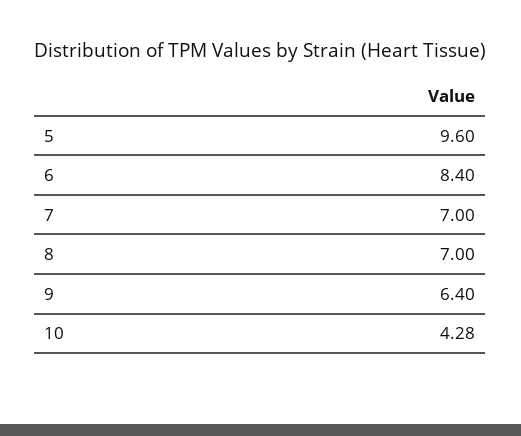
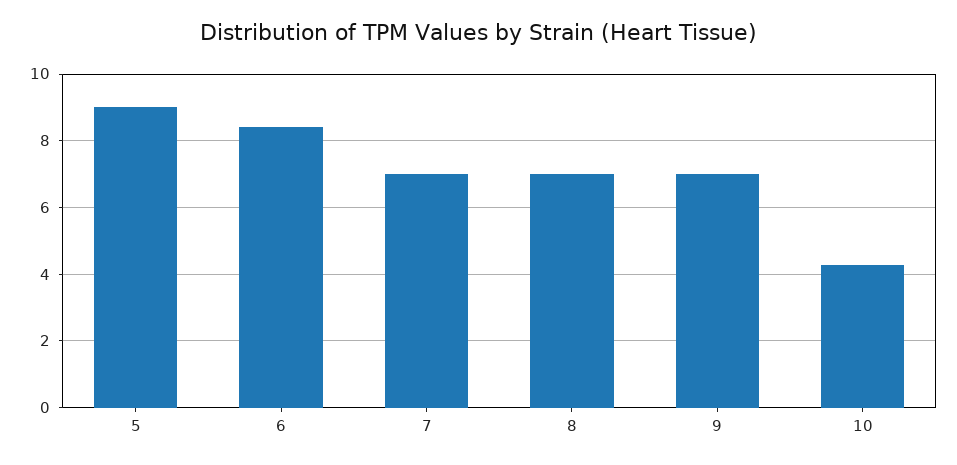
  {
-   "5": 9.6,
+   "5": 9,
    "6": 8.4,
    "7": 7,
    "8": 7,
-   "9": 6.4,
+   "9": 7,
    "10": 4.28
  }

